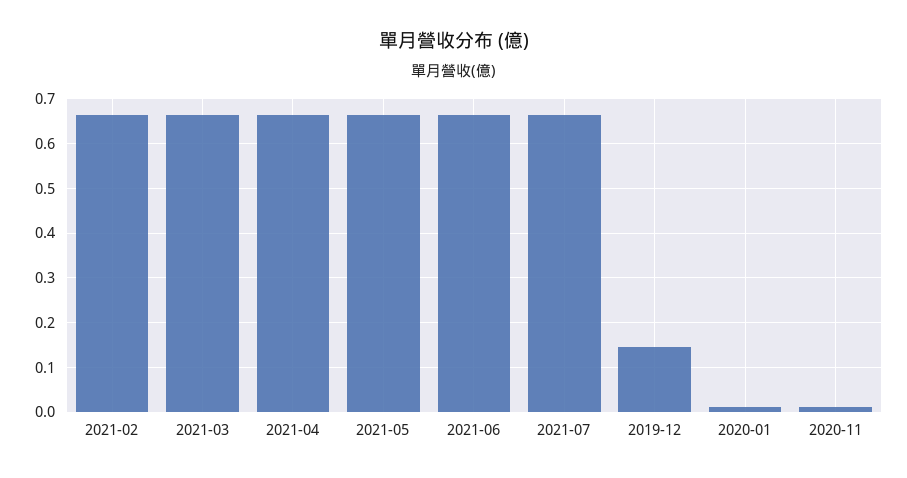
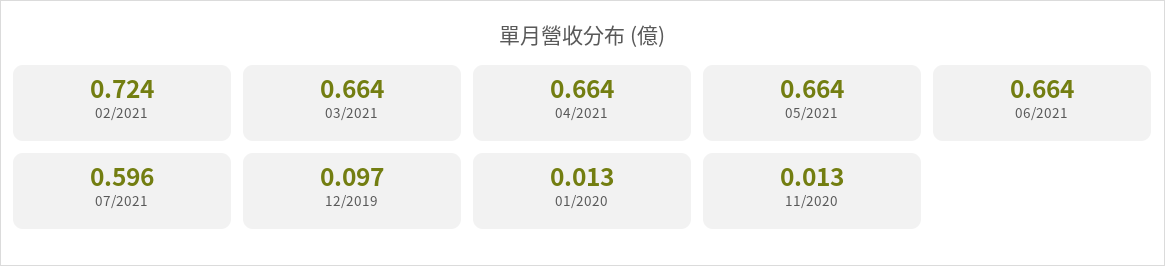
  {
-   "2021-02": 0.66,
+   "2021-02": 0.724,
    "2021-03": 0.664,
    "2021-04": 0.664,
    "2021-05": 0.664,
    "2021-06": 0.664,
-   "2021-07": 0.66,
+   "2021-07": 0.596,
-   "2019-12": 0.14,
+   "2019-12": 0.097,
    "2020-01": 0.013,
    "2020-11": 0.013
  }

